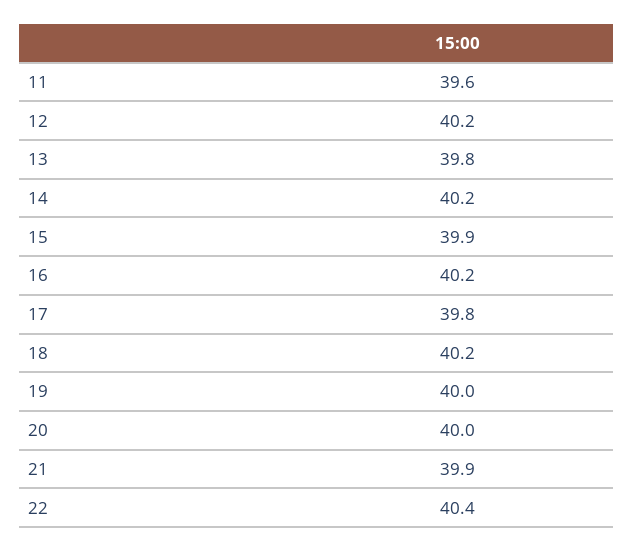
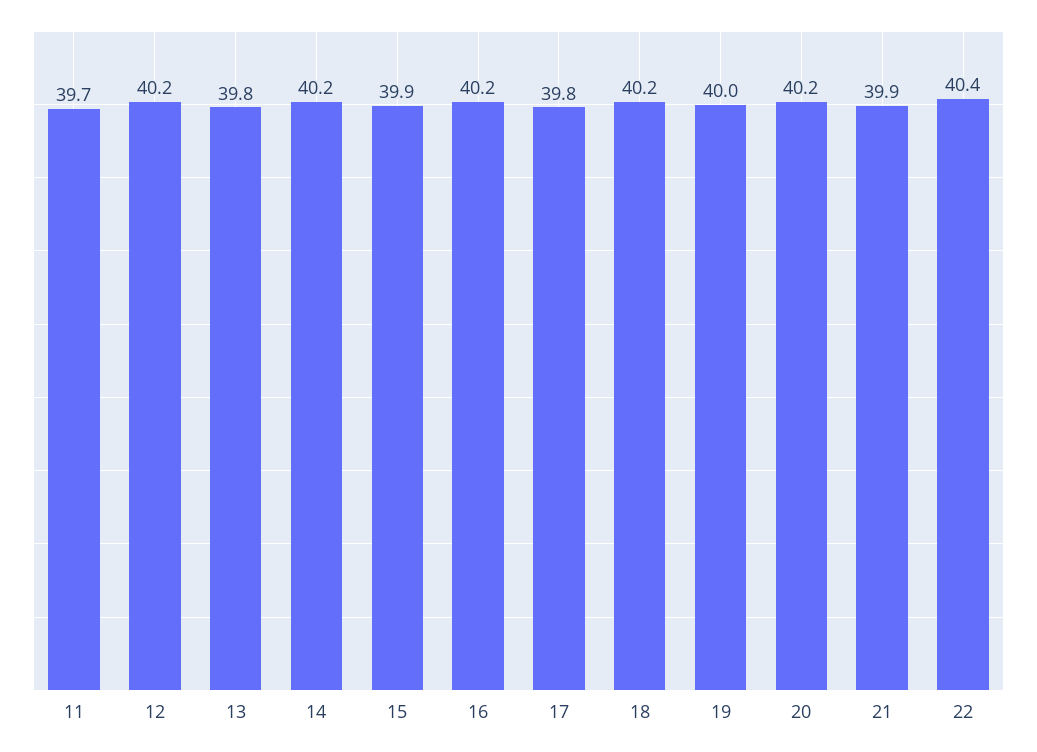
  {
-   "11": 39.6,
+   "11": 39.7,
    "12": 40.2,
    "13": 39.8,
    "14": 40.2,
    "15": 39.9,
    "16": 40.2,
    "17": 39.8,
    "18": 40.2,
    "19": 40,
-   "20": 40,
+   "20": 40.2,
    "21": 39.9,
    "22": 40.4
  }

